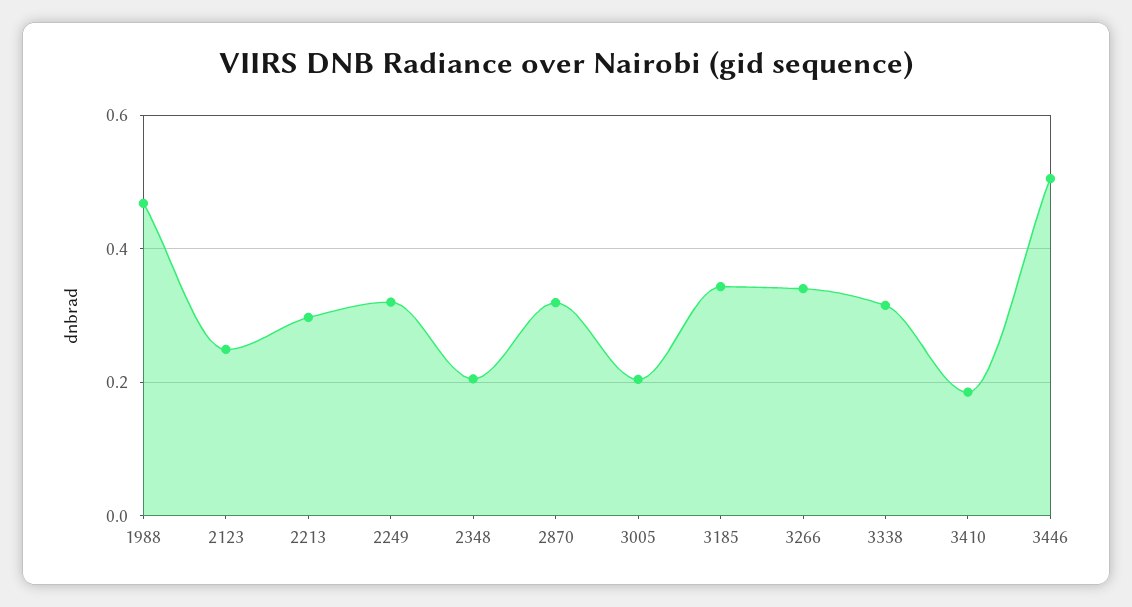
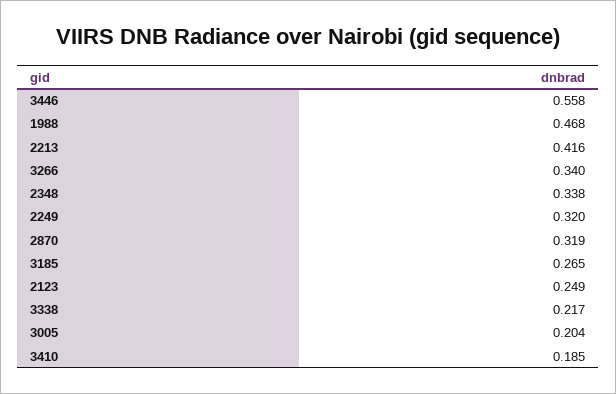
  {
    "1988": 0.468,
    "2123": 0.249,
-   "2213": 0.3,
+   "2213": 0.416,
    "2249": 0.32,
-   "2348": 0.2,
+   "2348": 0.338,
    "2870": 0.319,
    "3005": 0.204,
-   "3185": 0.34,
+   "3185": 0.265,
    "3266": 0.34,
-   "3338": 0.32,
+   "3338": 0.217,
    "3410": 0.185,
-   "3446": 0.5
+   "3446": 0.558
  }

